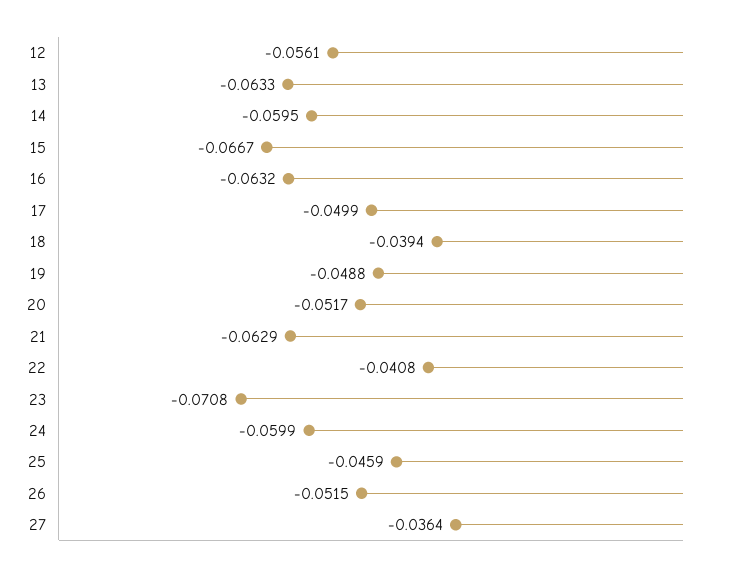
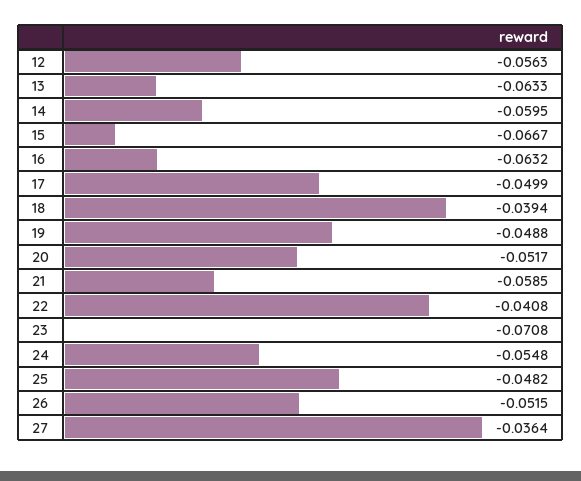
  {
-   "12": -0.0561,
+   "12": -0.0563,
    "13": -0.0633,
    "14": -0.0595,
    "15": -0.0667,
    "16": -0.0632,
    "17": -0.0499,
    "18": -0.0394,
    "19": -0.0488,
    "20": -0.0517,
-   "21": -0.0629,
+   "21": -0.0585,
    "22": -0.0408,
    "23": -0.0708,
-   "24": -0.0599,
+   "24": -0.0548,
-   "25": -0.0459,
+   "25": -0.0482,
    "26": -0.0515,
    "27": -0.0364
  }

